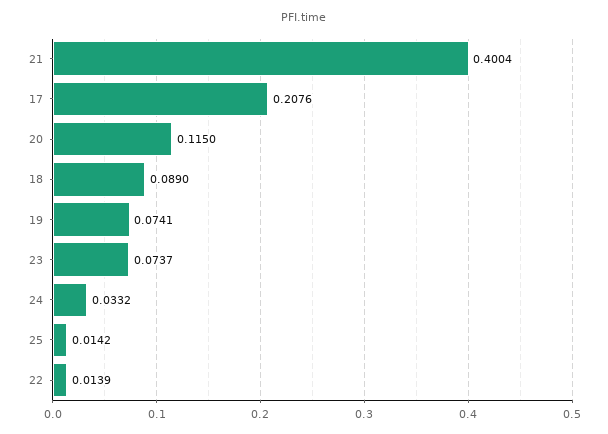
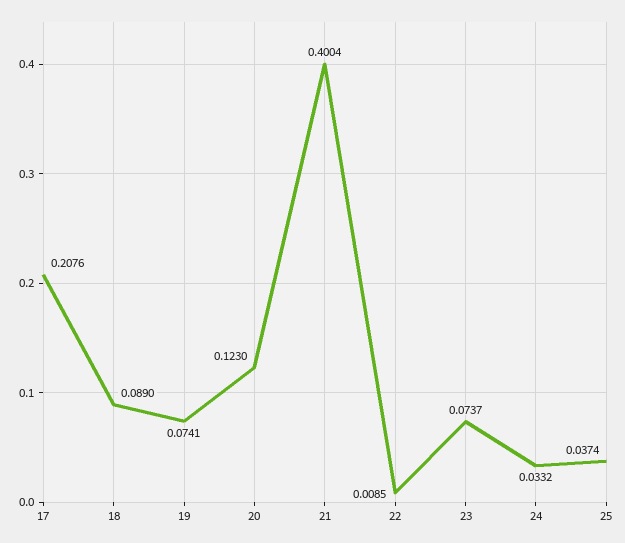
  {
    "21": 0.4004,
    "17": 0.2076,
-   "20": 0.115,
+   "20": 0.123,
    "18": 0.089,
    "19": 0.0741,
    "23": 0.0737,
    "24": 0.0332,
-   "25": 0.0142,
+   "25": 0.0374,
-   "22": 0.0139
+   "22": 0.0085
  }

